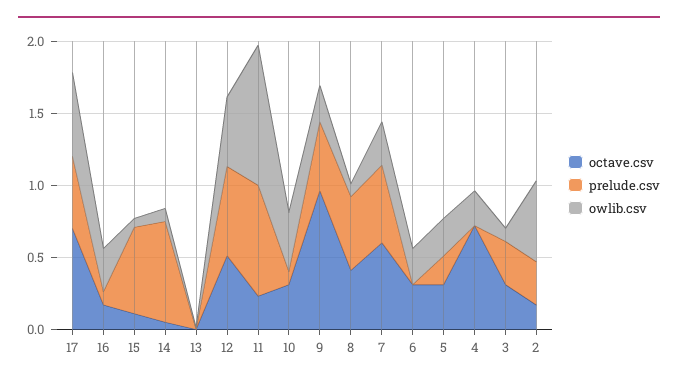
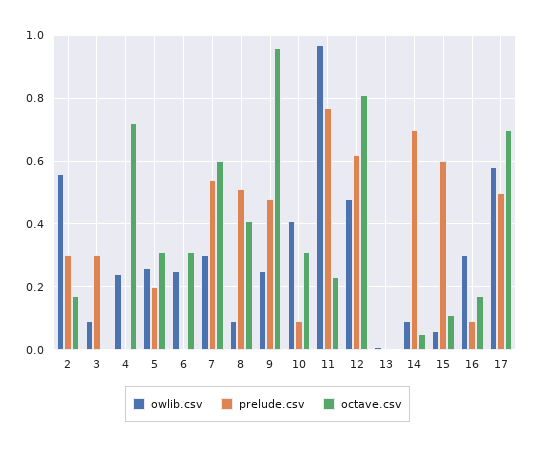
  {
    "octave.csv": {
      "17": 0.7,
      "16": 0.15,
      "15": 0.1,
      "14": 0.05,
      "13": 0,
-     "12": 0.5,
+     "12": 0.8,
      "11": 0.25,
      "10": 0.3,
      "9": 0.95,
      "8": 0.4,
      "7": 0.6,
      "6": 0.3,
      "5": 0.3,
      "4": 0.7,
-     "3": 0.3,
+     "3": 0,
      "2": 0.15
    },
    "prelude.csv": {
      "17": 0.5,
      "16": 0.1,
      "15": 0.6,
      "14": 0.7,
      "13": 0,
      "12": 0.6,
      "11": 0.75,
      "10": 0.1,
      "9": 0.5,
      "8": 0.5,
      "7": 0.55,
      "6": 0,
      "5": 0.2,
      "4": 0,
      "3": 0.3,
      "2": 0.3
    },
    "owlib.csv": {
      "17": 0.6,
      "16": 0.3,
      "15": 0.05,
      "14": 0.1,
      "13": 0,
      "12": 0.5,
      "11": 0.95,
      "10": 0.4,
      "9": 0.25,
      "8": 0.1,
      "7": 0.3,
      "6": 0.25,
      "5": 0.25,
      "4": 0.25,
      "3": 0.1,
      "2": 0.55
    }
  }

